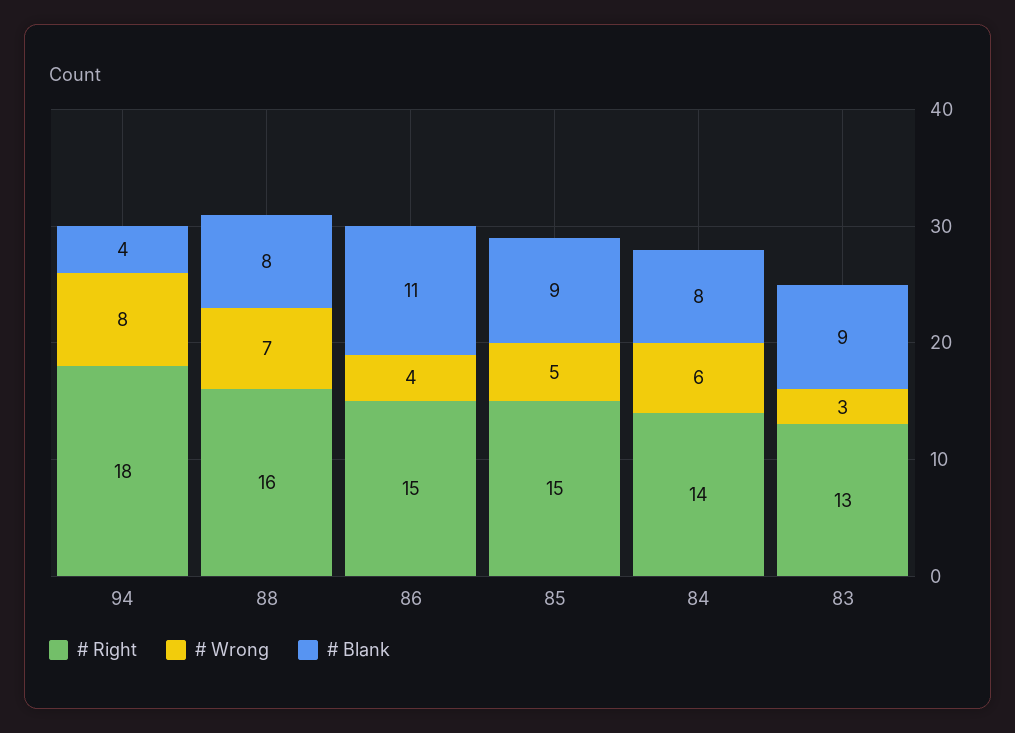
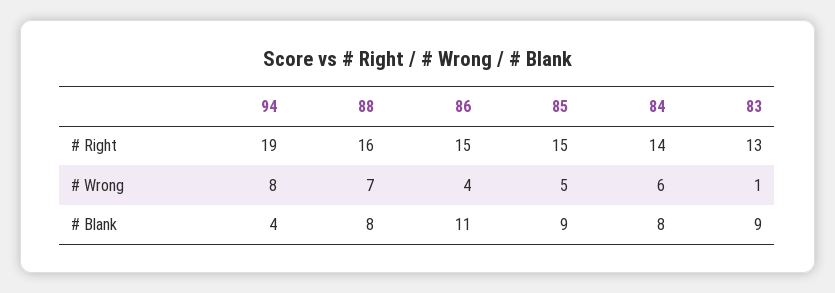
  {
    "# Right": {
-     "94": 18,
+     "94": 19,
      "88": 16,
      "86": 15,
      "85": 15,
      "84": 14,
      "83": 13
    },
    "# Wrong": {
      "94": 8,
      "88": 7,
      "86": 4,
      "85": 5,
      "84": 6,
-     "83": 3
+     "83": 1
    },
    "# Blank": {
      "94": 4,
      "88": 8,
      "86": 11,
      "85": 9,
      "84": 8,
      "83": 9
    }
  }

